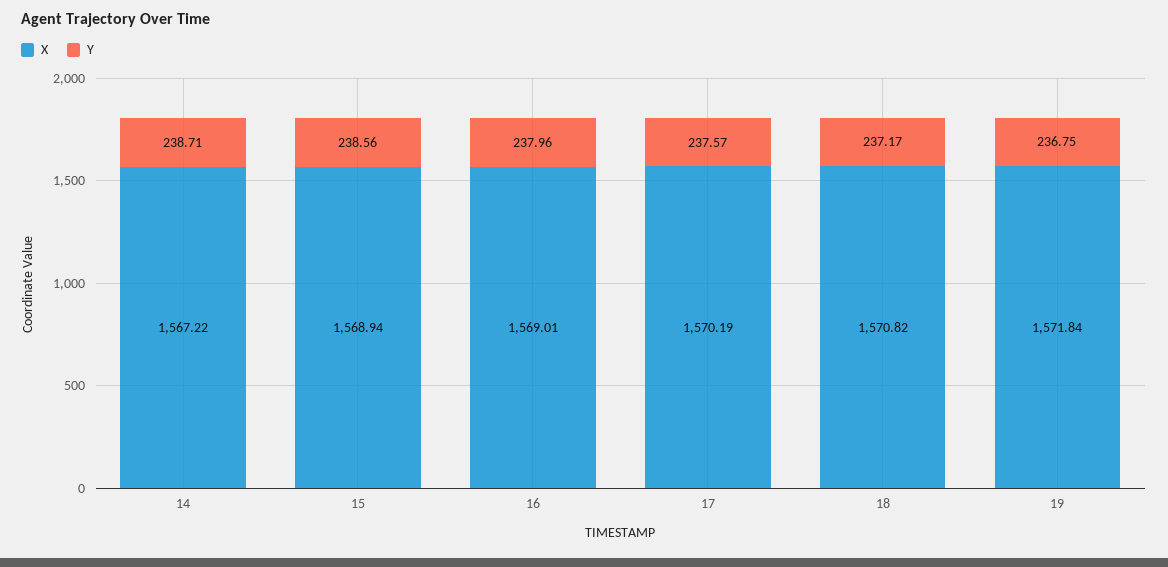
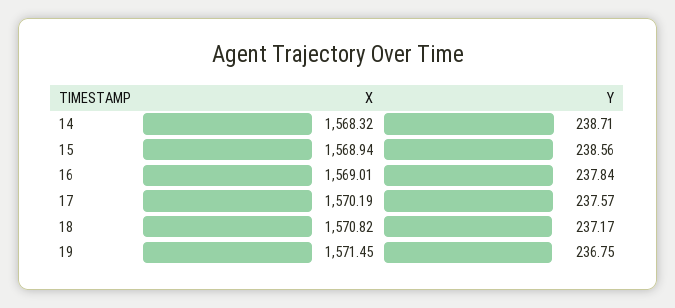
  {
    "X": {
-     "14": 1567.22,
+     "14": 1568.32,
      "15": 1568.94,
      "16": 1569.01,
      "17": 1570.19,
      "18": 1570.82,
-     "19": 1571.84
+     "19": 1571.45
    },
    "Y": {
      "14": 238.71,
      "15": 238.56,
-     "16": 237.96,
+     "16": 237.84,
      "17": 237.57,
      "18": 237.17,
      "19": 236.75
    }
  }

